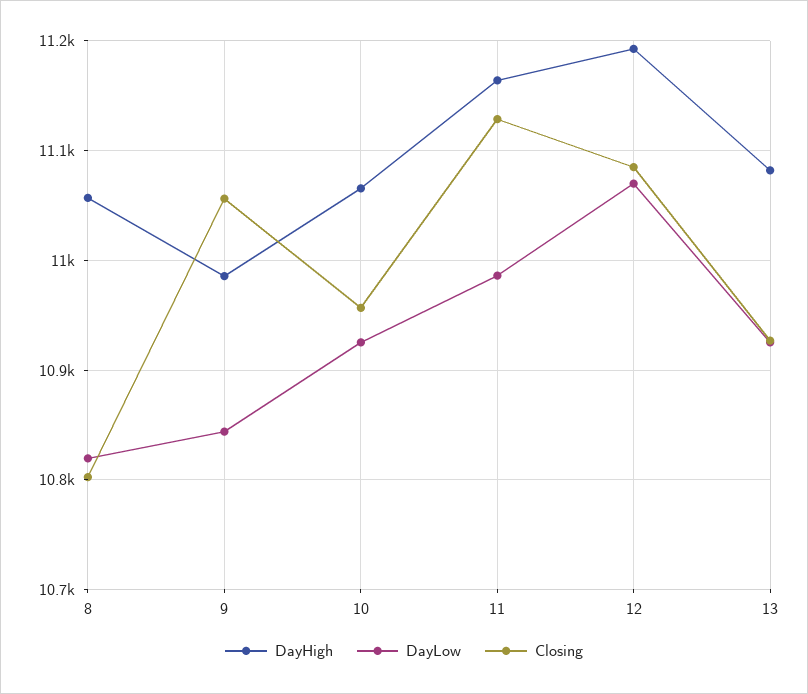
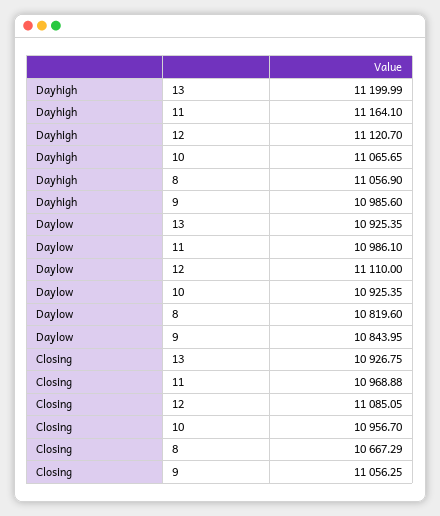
  {
    "DayHigh": {
      "8": 11056.9,
      "9": 10985.6,
      "10": 11065.65,
      "11": 11164.1,
-     "12": 11190,
+     "12": 11120.7,
-     "13": 11080
+     "13": 11199.99
    },
    "DayLow": {
      "8": 10819.6,
      "9": 10843.95,
      "10": 10925.35,
      "11": 10986.1,
-     "12": 11070,
+     "12": 11110,
      "13": 10925.35
    },
    "Closing": {
-     "8": 10800,
+     "8": 10667.29,
      "9": 11056.25,
      "10": 10956.7,
-     "11": 11130,
+     "11": 10968.88,
      "12": 11085.05,
      "13": 10926.75
    }
  }

